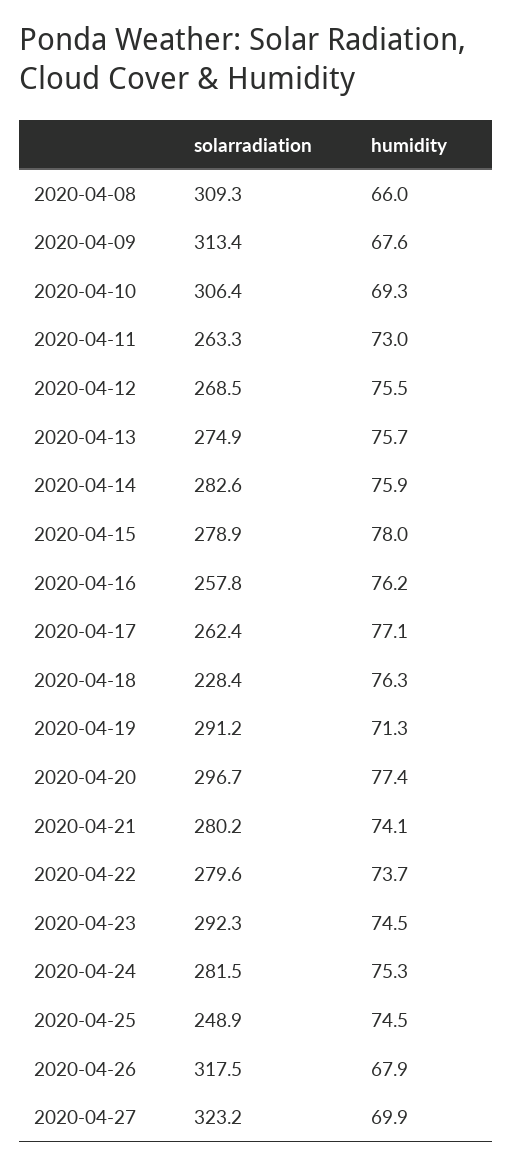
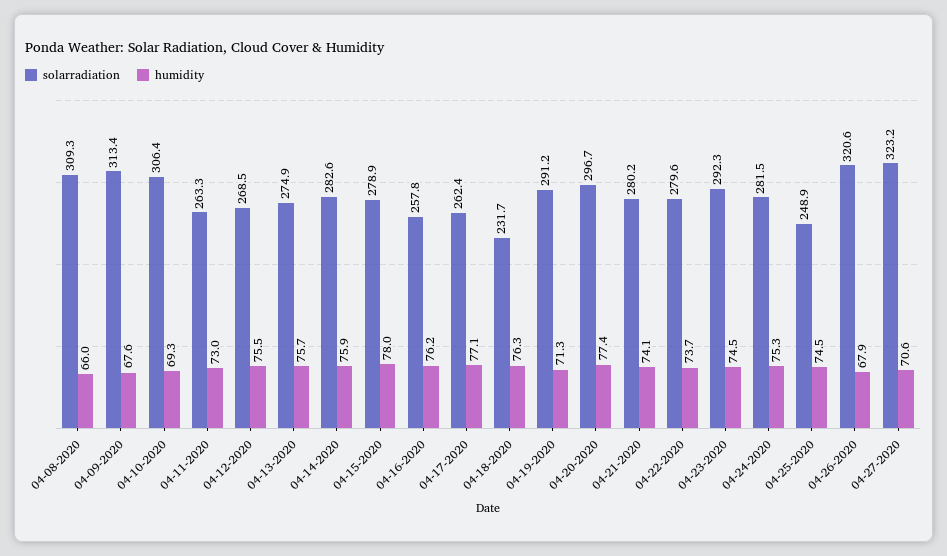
  {
    "solarradiation": {
      "2020-04-08": 309.3,
      "2020-04-09": 313.4,
      "2020-04-10": 306.4,
      "2020-04-11": 263.3,
      "2020-04-12": 268.5,
      "2020-04-13": 274.9,
      "2020-04-14": 282.6,
      "2020-04-15": 278.9,
      "2020-04-16": 257.8,
      "2020-04-17": 262.4,
-     "2020-04-18": 228.4,
+     "2020-04-18": 231.7,
      "2020-04-19": 291.2,
      "2020-04-20": 296.7,
      "2020-04-21": 280.2,
      "2020-04-22": 279.6,
      "2020-04-23": 292.3,
      "2020-04-24": 281.5,
      "2020-04-25": 248.9,
-     "2020-04-26": 317.5,
+     "2020-04-26": 320.6,
      "2020-04-27": 323.2
    },
    "humidity": {
      "2020-04-08": 66,
      "2020-04-09": 67.6,
      "2020-04-10": 69.3,
      "2020-04-11": 73,
      "2020-04-12": 75.5,
      "2020-04-13": 75.7,
      "2020-04-14": 75.9,
      "2020-04-15": 78,
      "2020-04-16": 76.2,
      "2020-04-17": 77.1,
      "2020-04-18": 76.3,
      "2020-04-19": 71.3,
      "2020-04-20": 77.4,
      "2020-04-21": 74.1,
      "2020-04-22": 73.7,
      "2020-04-23": 74.5,
      "2020-04-24": 75.3,
      "2020-04-25": 74.5,
      "2020-04-26": 67.9,
-     "2020-04-27": 69.9
+     "2020-04-27": 70.6
    }
  }

